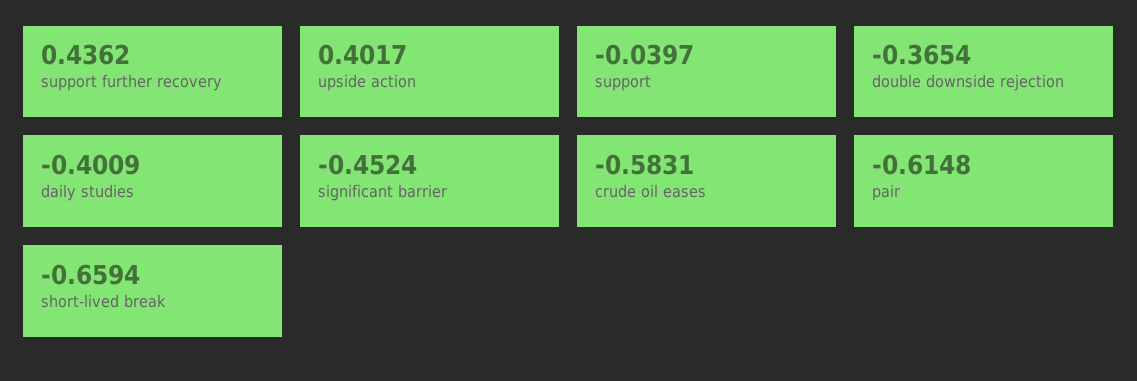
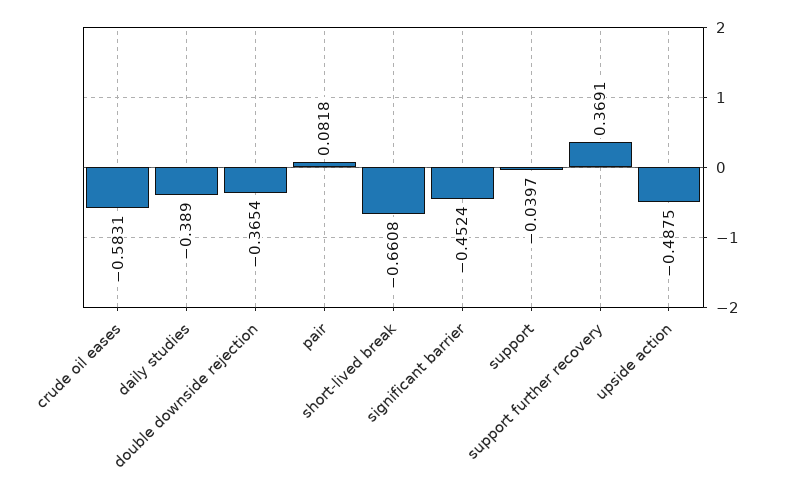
  {
-   "support further recovery": 0.4362,
+   "support further recovery": 0.3691,
-   "upside action": 0.4017,
+   "upside action": -0.4875,
    "support": -0.0397,
    "double downside rejection": -0.3654,
-   "daily studies": -0.4009,
+   "daily studies": -0.389,
    "significant barrier": -0.4524,
    "crude oil eases": -0.5831,
-   "pair": -0.6148,
+   "pair": 0.0818,
-   "short-lived break": -0.6594
+   "short-lived break": -0.6608
  }

